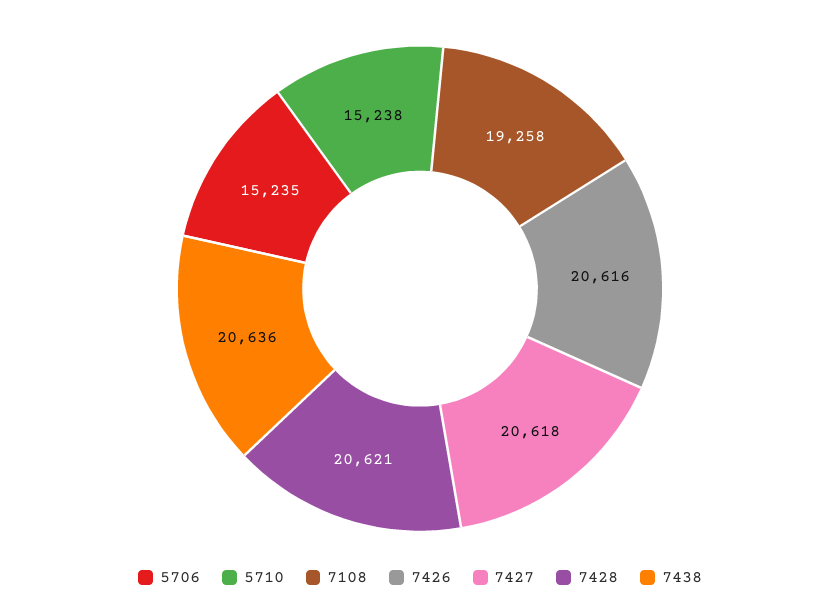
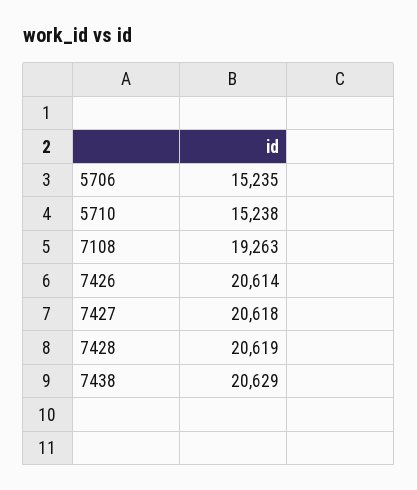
  {
    "5706": 15235,
    "5710": 15238,
-   "7108": 19258,
+   "7108": 19263,
-   "7426": 20616,
+   "7426": 20614,
    "7427": 20618,
-   "7428": 20621,
+   "7428": 20619,
-   "7438": 20636
+   "7438": 20629
  }

